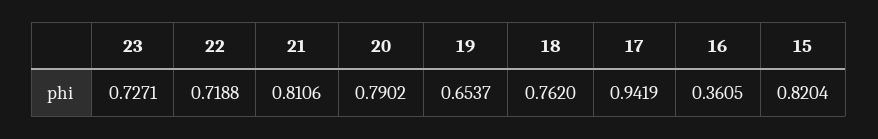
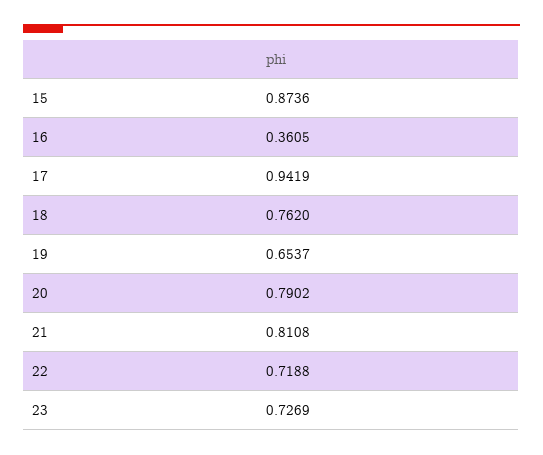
  {
-   "23": 0.7271,
+   "23": 0.7269,
    "22": 0.7188,
-   "21": 0.8106,
+   "21": 0.8108,
    "20": 0.7902,
    "19": 0.6537,
    "18": 0.762,
    "17": 0.9419,
    "16": 0.3605,
-   "15": 0.8204
+   "15": 0.8736
  }

